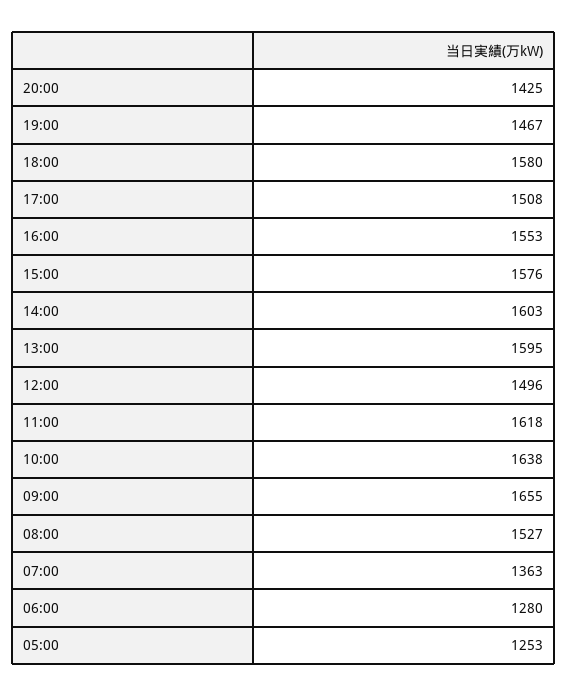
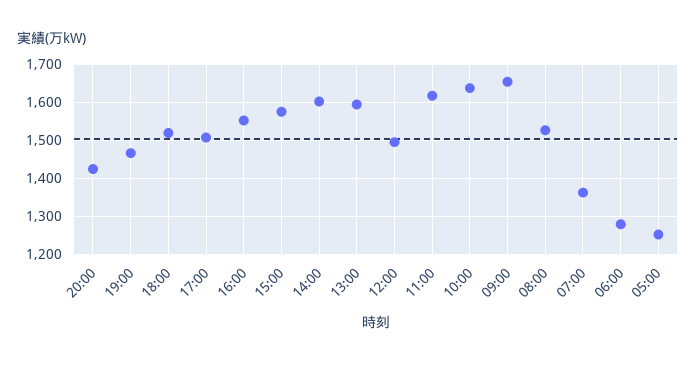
  {
    "20:00": 1425,
    "19:00": 1467,
-   "18:00": 1580,
+   "18:00": 1520,
    "17:00": 1508,
    "16:00": 1553,
    "15:00": 1576,
    "14:00": 1603,
    "13:00": 1595,
    "12:00": 1496,
    "11:00": 1618,
    "10:00": 1638,
    "09:00": 1655,
    "08:00": 1527,
    "07:00": 1363,
    "06:00": 1280,
    "05:00": 1253
  }

